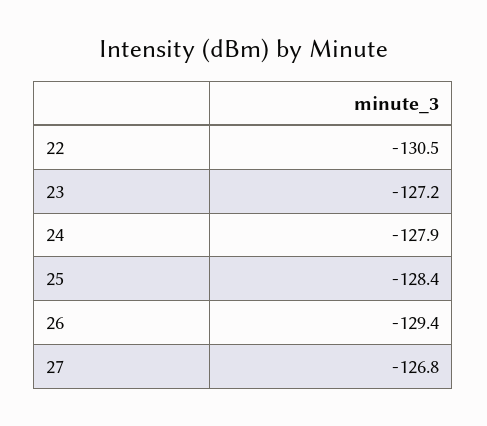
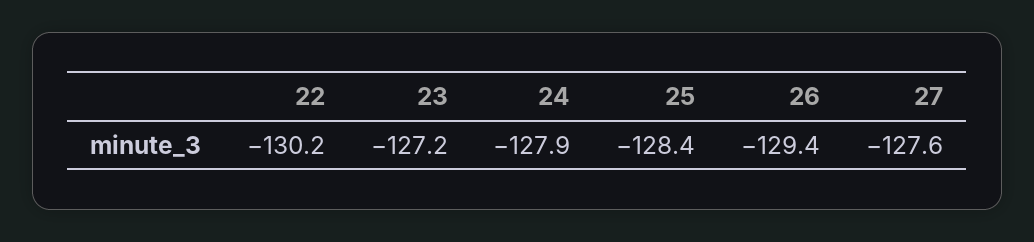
  {
-   "22": -130.5,
+   "22": -130.2,
    "23": -127.2,
    "24": -127.9,
    "25": -128.4,
    "26": -129.4,
-   "27": -126.8
+   "27": -127.6
  }

